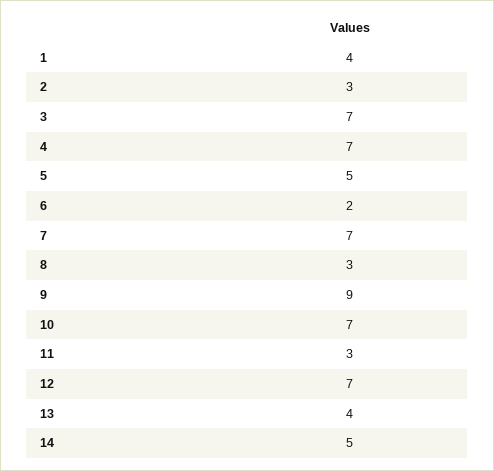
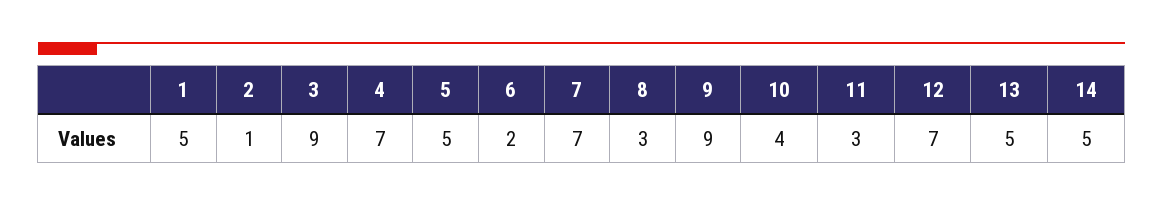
  {
-   "1": 4,
+   "1": 5,
-   "2": 3,
+   "2": 1,
-   "3": 7,
+   "3": 9,
    "4": 7,
    "5": 5,
    "6": 2,
    "7": 7,
    "8": 3,
    "9": 9,
-   "10": 7,
+   "10": 4,
    "11": 3,
    "12": 7,
-   "13": 4,
+   "13": 5,
    "14": 5
  }

